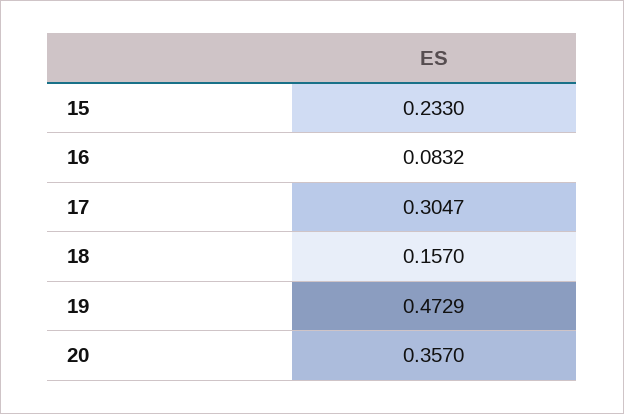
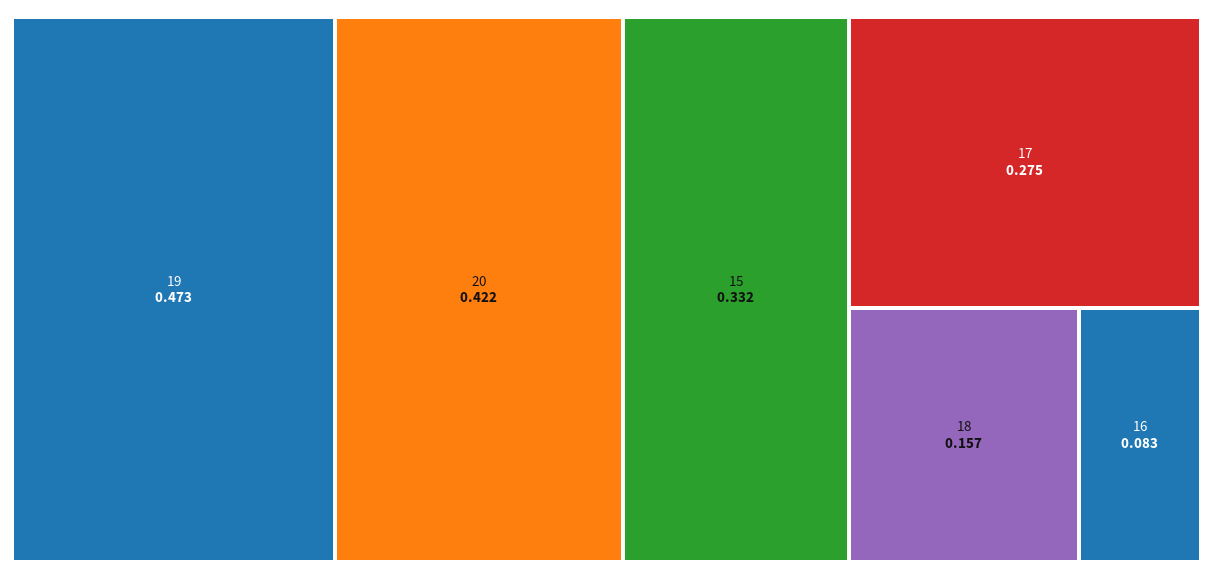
  {
-   "15": 0.233,
+   "15": 0.332,
    "16": 0.0832,
-   "17": 0.3047,
+   "17": 0.275,
    "18": 0.157,
    "19": 0.4729,
-   "20": 0.357
+   "20": 0.422
  }

